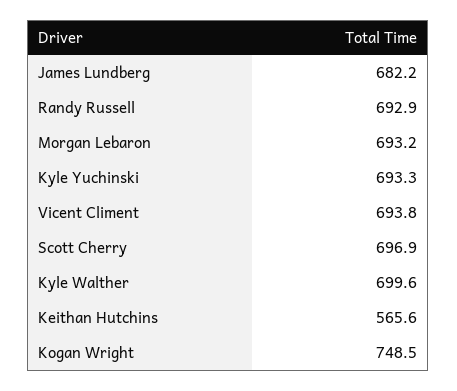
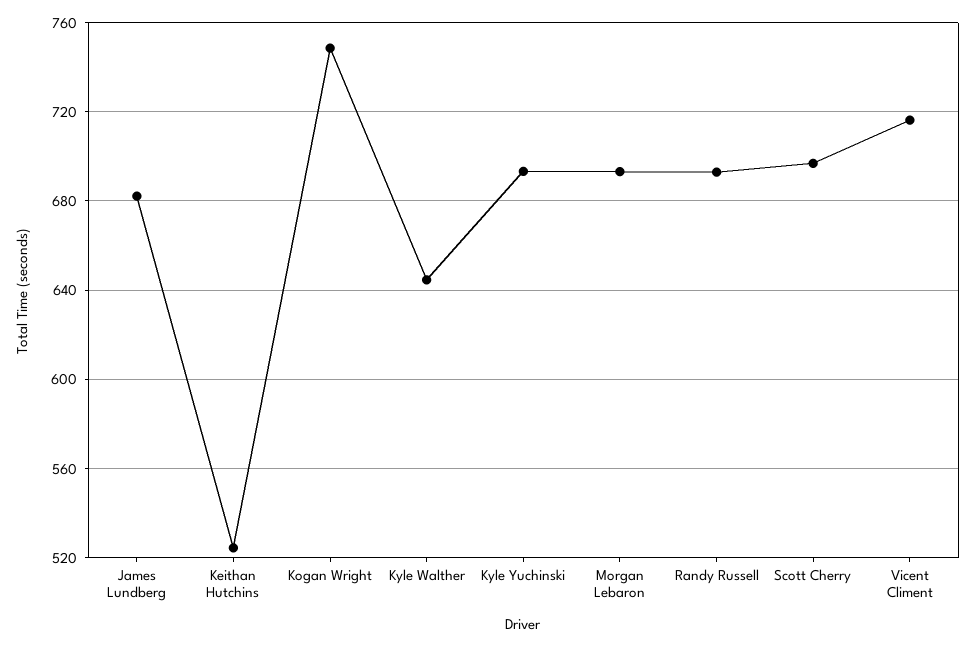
  {
    "James Lundberg": 682.2,
    "Randy Russell": 692.9,
    "Morgan Lebaron": 693.2,
    "Kyle Yuchinski": 693.3,
-   "Vicent Climent": 693.8,
+   "Vicent Climent": 715,
    "Scott Cherry": 696.9,
-   "Kyle Walther": 699.6,
+   "Kyle Walther": 645,
-   "Keithan Hutchins": 565.6,
+   "Keithan Hutchins": 525,
    "Kogan Wright": 748.5
  }

